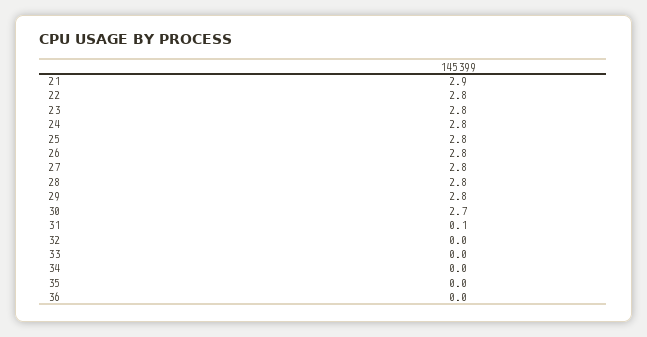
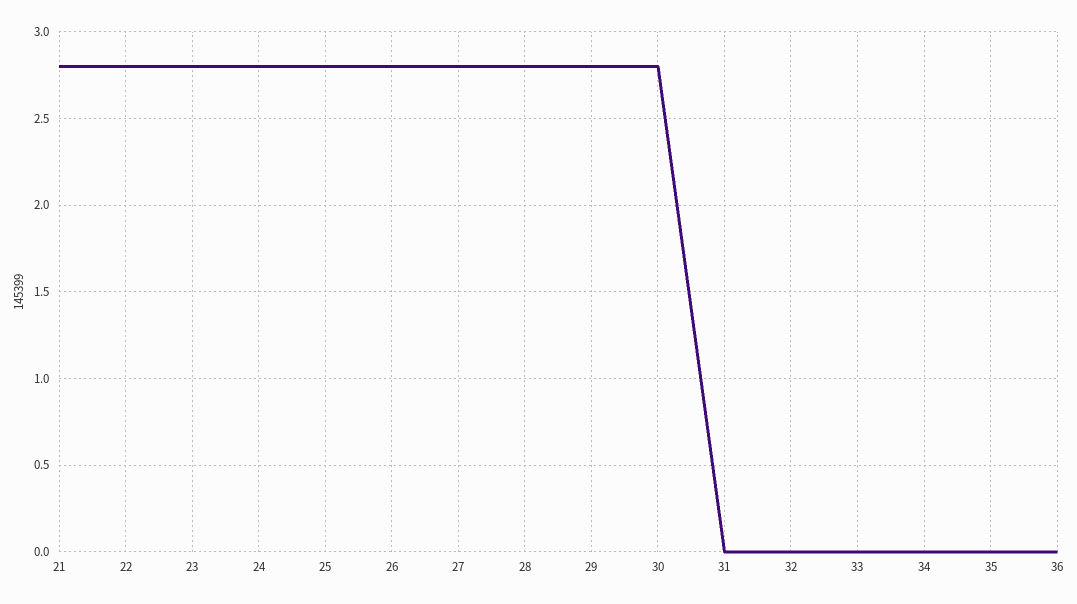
  {
-   "21": 2.9,
+   "21": 2.8,
    "22": 2.8,
    "23": 2.8,
    "24": 2.8,
    "25": 2.8,
    "26": 2.8,
    "27": 2.8,
    "28": 2.8,
    "29": 2.8,
-   "30": 2.7,
+   "30": 2.8,
-   "31": 0.1,
+   "31": 0,
    "32": 0,
    "33": 0,
    "34": 0,
    "35": 0,
    "36": 0
  }

